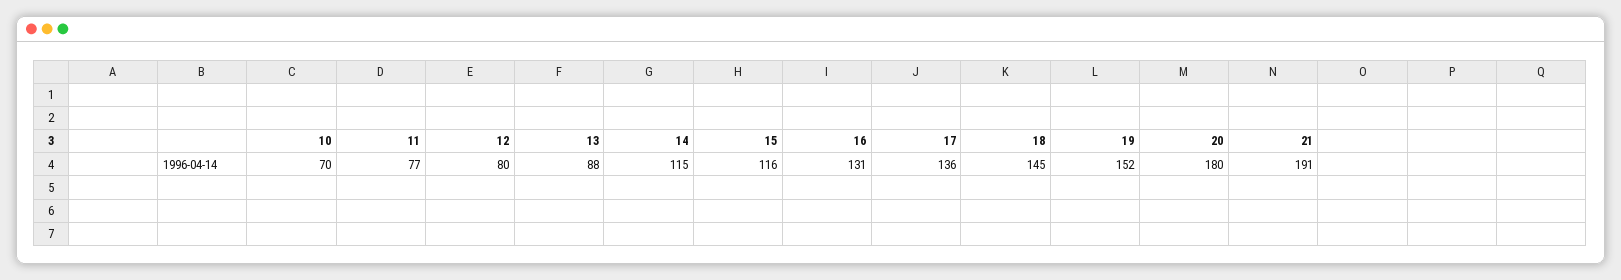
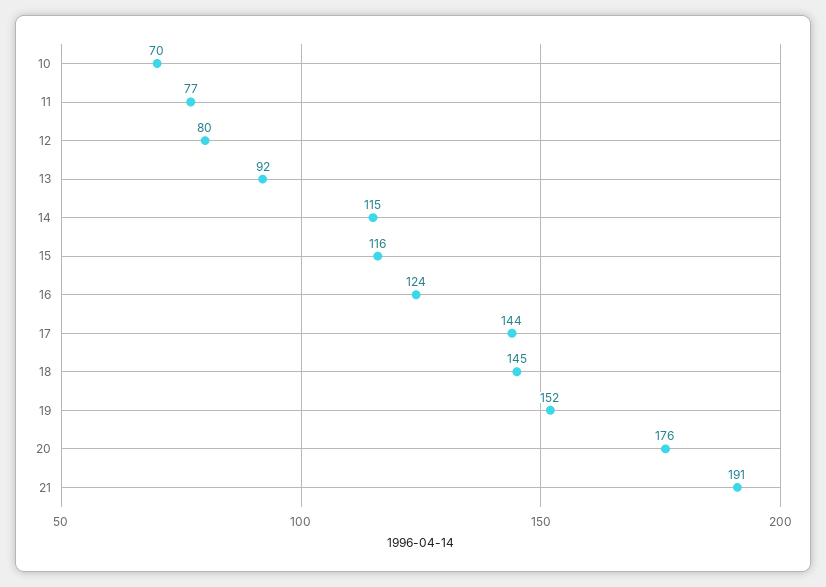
  {
    "10": 70,
    "11": 77,
    "12": 80,
-   "13": 88,
+   "13": 92,
    "14": 115,
    "15": 116,
-   "16": 131,
+   "16": 124,
-   "17": 136,
+   "17": 144,
    "18": 145,
    "19": 152,
-   "20": 180,
+   "20": 176,
    "21": 191
  }

